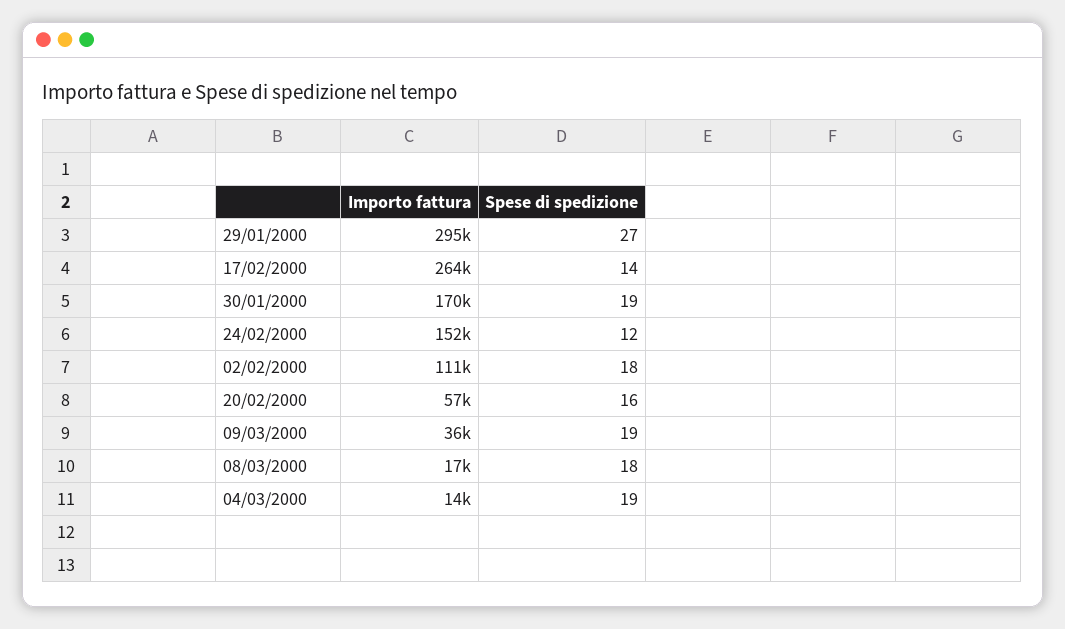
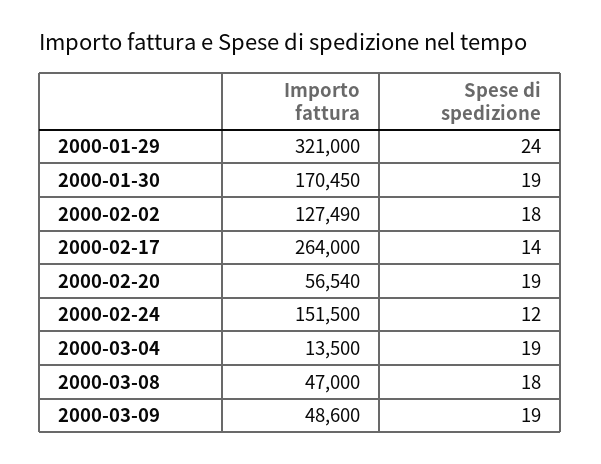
  {
    "Importo fattura": {
-     "29/01/2000": 295000,
+     "29/01/2000": 321000,
      "17/02/2000": 264000,
      "30/01/2000": 170450,
      "24/02/2000": 151500,
-     "02/02/2000": 111000,
+     "02/02/2000": 127490,
      "20/02/2000": 56540,
-     "09/03/2000": 36000,
+     "09/03/2000": 48600,
-     "08/03/2000": 17000,
+     "08/03/2000": 47000,
      "04/03/2000": 13500
    },
    "Spese di spedizione": {
-     "29/01/2000": 27,
+     "29/01/2000": 24,
      "17/02/2000": 14,
      "30/01/2000": 19,
      "24/02/2000": 12,
      "02/02/2000": 18,
-     "20/02/2000": 16,
+     "20/02/2000": 19,
      "09/03/2000": 19,
      "08/03/2000": 18,
      "04/03/2000": 19
    }
  }

